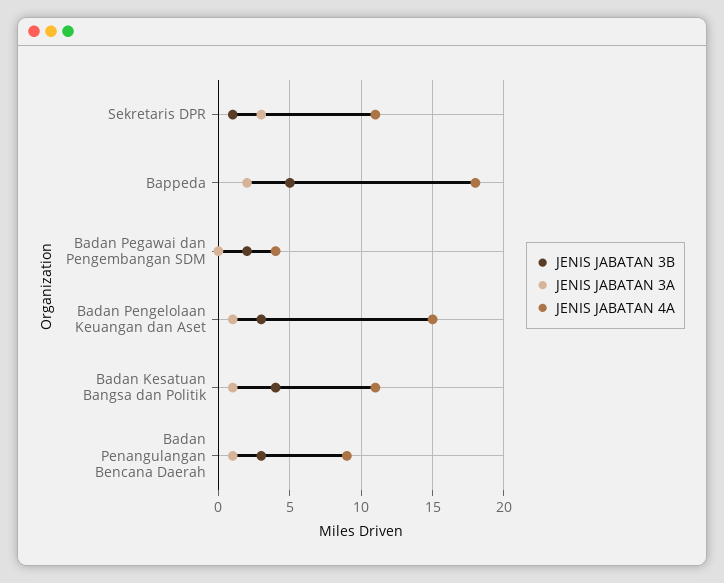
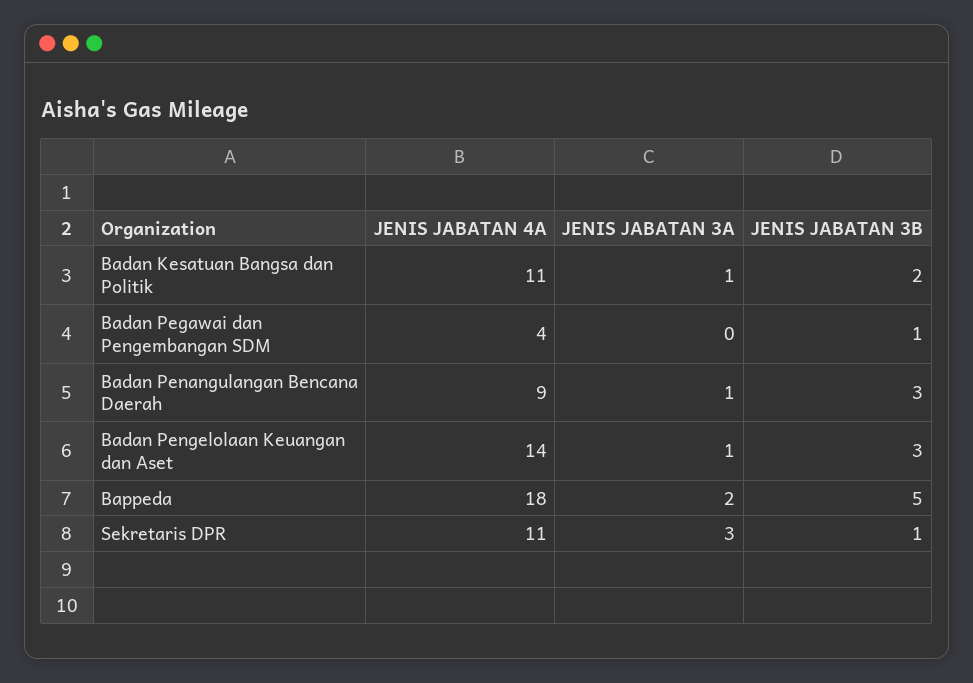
  {
    "JENIS JABATAN 3B": {
      "Sekretaris DPR": 1,
      "Bappeda": 5,
-     "Badan Pegawai dan Pengembangan SDM": 2,
+     "Badan Pegawai dan Pengembangan SDM": 1,
      "Badan Pengelolaan Keuangan dan Aset": 3,
-     "Badan Kesatuan Bangsa dan Politik": 4,
+     "Badan Kesatuan Bangsa dan Politik": 2,
      "Badan Penangulangan Bencana Daerah": 3
    },
    "JENIS JABATAN 3A": {
      "Sekretaris DPR": 3,
      "Bappeda": 2,
      "Badan Pegawai dan Pengembangan SDM": 0,
      "Badan Pengelolaan Keuangan dan Aset": 1,
      "Badan Kesatuan Bangsa dan Politik": 1,
      "Badan Penangulangan Bencana Daerah": 1
    },
    "JENIS JABATAN 4A": {
      "Sekretaris DPR": 11,
      "Bappeda": 18,
      "Badan Pegawai dan Pengembangan SDM": 4,
-     "Badan Pengelolaan Keuangan dan Aset": 15,
+     "Badan Pengelolaan Keuangan dan Aset": 14,
      "Badan Kesatuan Bangsa dan Politik": 11,
      "Badan Penangulangan Bencana Daerah": 9
    }
  }

